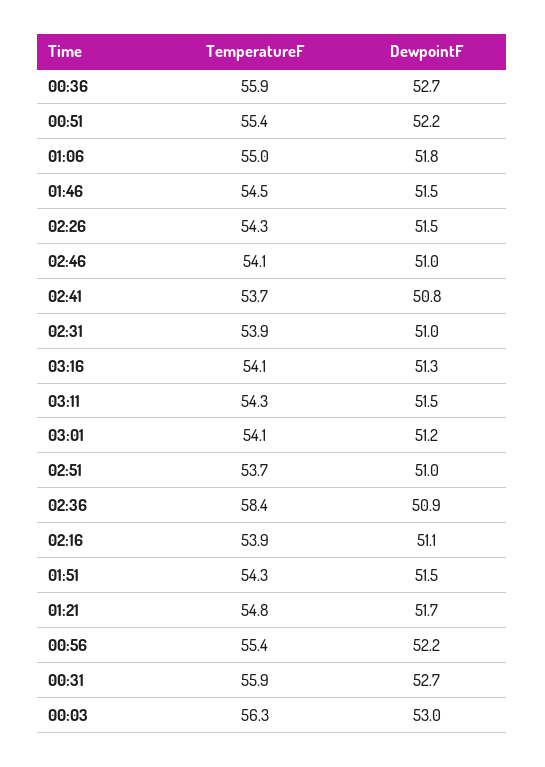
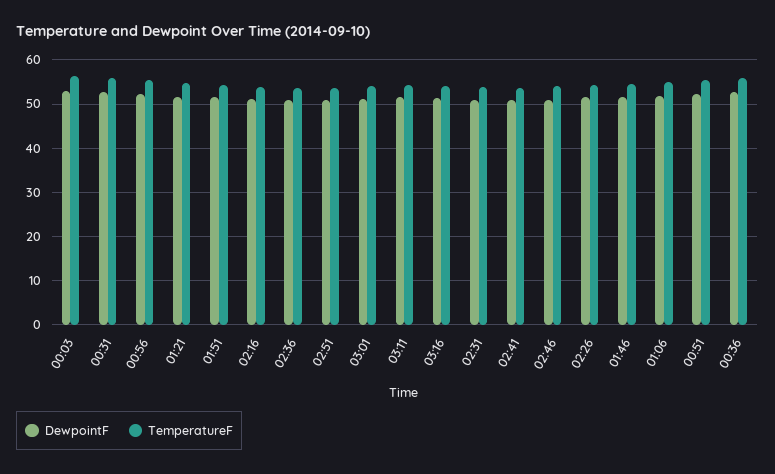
  {
    "TemperatureF": {
      "00:36": 55.9,
      "00:51": 55.4,
      "01:06": 55,
      "01:46": 54.5,
      "02:26": 54.3,
      "02:46": 54.1,
      "02:41": 53.7,
      "02:31": 53.9,
      "03:16": 54.1,
      "03:11": 54.3,
      "03:01": 54.1,
      "02:51": 53.7,
-     "02:36": 58.4,
+     "02:36": 54,
      "02:16": 53.9,
      "01:51": 54.3,
      "01:21": 54.8,
      "00:56": 55.4,
      "00:31": 55.9,
      "00:03": 56.3
    },
    "DewpointF": {
      "00:36": 52.7,
      "00:51": 52.2,
      "01:06": 51.8,
      "01:46": 51.5,
      "02:26": 51.5,
      "02:46": 51,
      "02:41": 50.8,
      "02:31": 51,
      "03:16": 51.3,
      "03:11": 51.5,
      "03:01": 51.2,
      "02:51": 51,
      "02:36": 50.9,
      "02:16": 51.1,
      "01:51": 51.5,
      "01:21": 51.7,
      "00:56": 52.2,
      "00:31": 52.7,
      "00:03": 53
    }
  }

